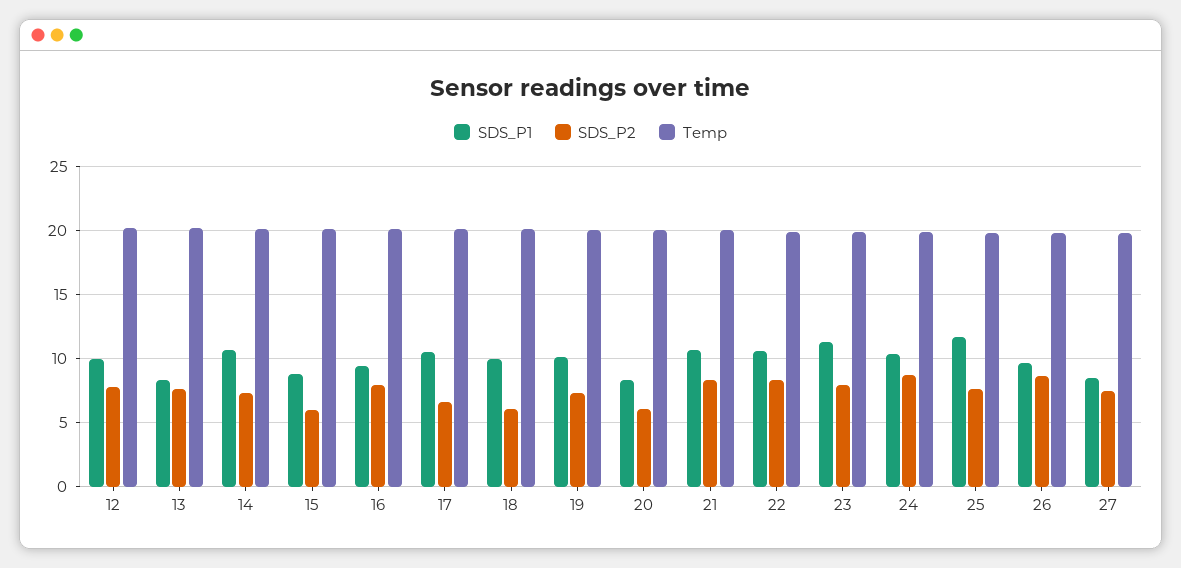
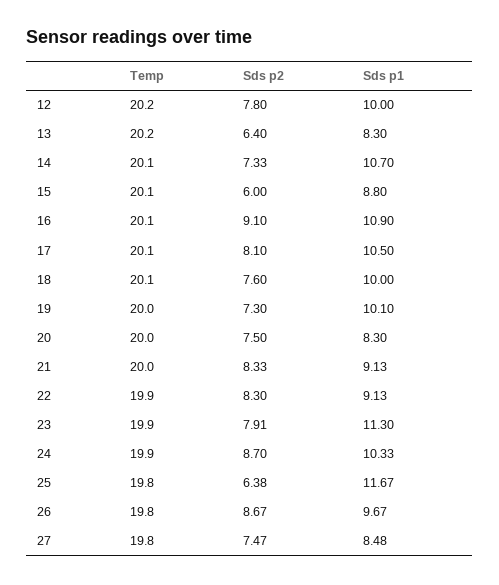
  {
    "SDS_P1": {
      "12": 10,
      "13": 8.3,
      "14": 10.7,
      "15": 8.8,
-     "16": 9.5,
+     "16": 10.9,
      "17": 10.5,
      "18": 10,
      "19": 10.1,
      "20": 8.3,
-     "21": 10.5,
+     "21": 9.13,
-     "22": 10.5,
+     "22": 9.13,
      "23": 11.3,
      "24": 10.33,
      "25": 11.67,
      "26": 9.67,
      "27": 8.48
    },
    "SDS_P2": {
      "12": 7.8,
-     "13": 7.5,
+     "13": 6.4,
      "14": 7.33,
      "15": 6,
-     "16": 8,
+     "16": 9.1,
-     "17": 6.5,
+     "17": 8.1,
-     "18": 6,
+     "18": 7.6,
      "19": 7.3,
-     "20": 6,
+     "20": 7.5,
      "21": 8.33,
      "22": 8.3,
      "23": 7.91,
      "24": 8.7,
-     "25": 7.5,
+     "25": 6.38,
      "26": 8.67,
      "27": 7.47
    },
    "Temp": {
      "12": 20.2,
      "13": 20.2,
      "14": 20.1,
      "15": 20.1,
      "16": 20.1,
      "17": 20.1,
      "18": 20.1,
      "19": 20,
      "20": 20,
      "21": 20,
      "22": 19.9,
      "23": 19.9,
      "24": 19.9,
      "25": 19.8,
      "26": 19.8,
      "27": 19.8
    }
  }

